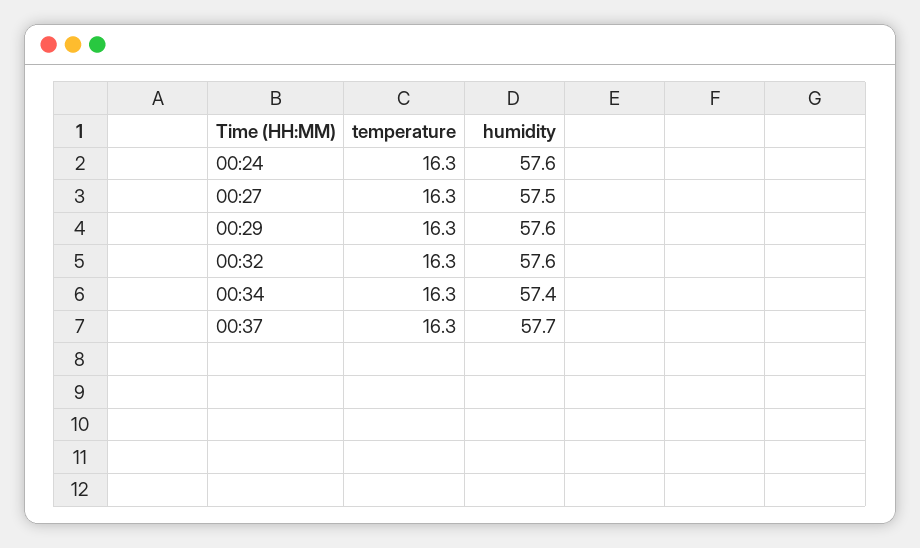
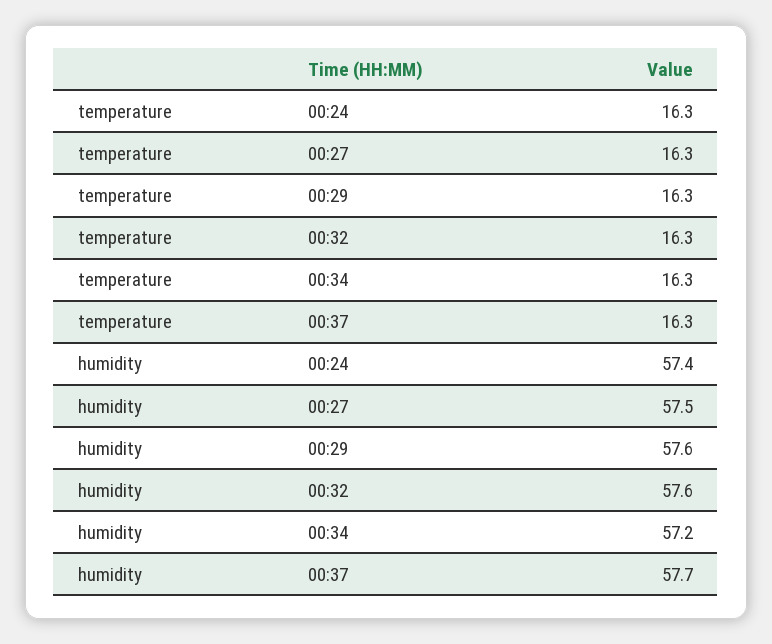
  {
    "temperature": {
      "00:24": 16.3,
      "00:27": 16.3,
      "00:29": 16.3,
      "00:32": 16.3,
      "00:34": 16.3,
      "00:37": 16.3
    },
    "humidity": {
-     "00:24": 57.6,
+     "00:24": 57.4,
      "00:27": 57.5,
      "00:29": 57.6,
      "00:32": 57.6,
-     "00:34": 57.4,
+     "00:34": 57.2,
      "00:37": 57.7
    }
  }

